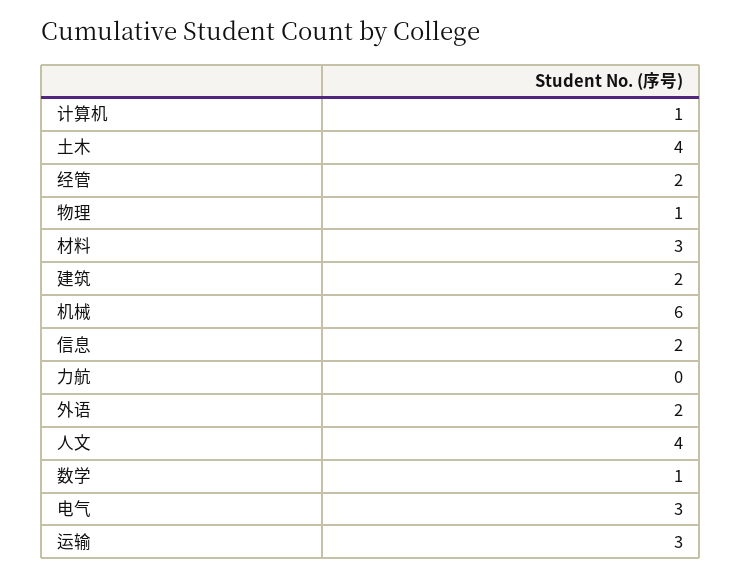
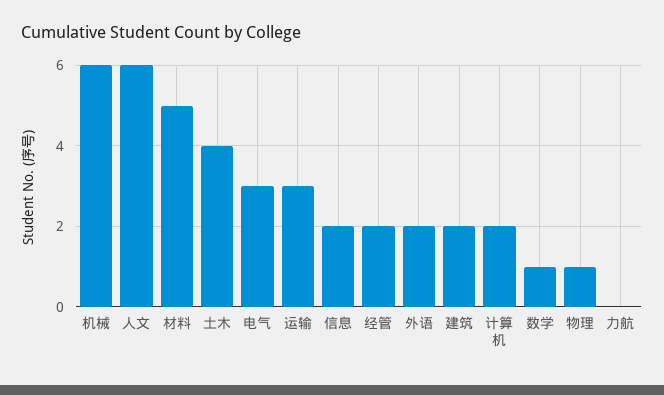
  {
-   "计算机": 1,
+   "计算机": 2,
    "土木": 4,
    "经管": 2,
    "物理": 1,
-   "材料": 3,
+   "材料": 5,
    "建筑": 2,
    "机械": 6,
    "信息": 2,
    "力航": 0,
    "外语": 2,
-   "人文": 4,
+   "人文": 6,
    "数学": 1,
    "电气": 3,
    "运输": 3
  }

